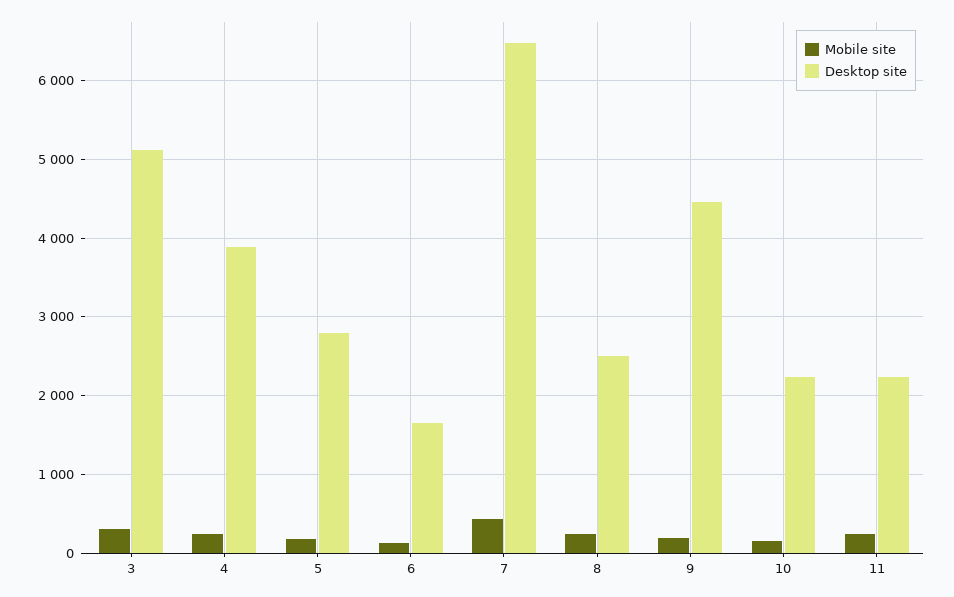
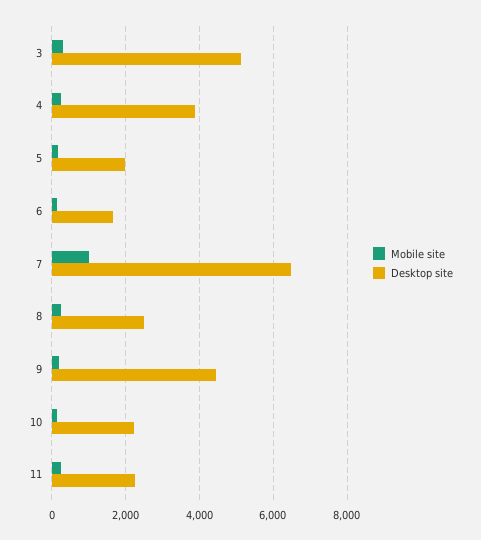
  {
    "Mobile site": {
      "3": 300,
      "4": 200,
      "5": 200,
      "6": 100,
-     "7": 400,
+     "7": 1000,
      "8": 200,
      "9": 200,
      "10": 100,
      "11": 200
    },
    "Desktop site": {
      "3": 5100,
      "4": 3900,
-     "5": 2800,
+     "5": 2000,
      "6": 1700,
      "7": 6500,
      "8": 2500,
      "9": 4500,
      "10": 2200,
      "11": 2200
    }
  }

